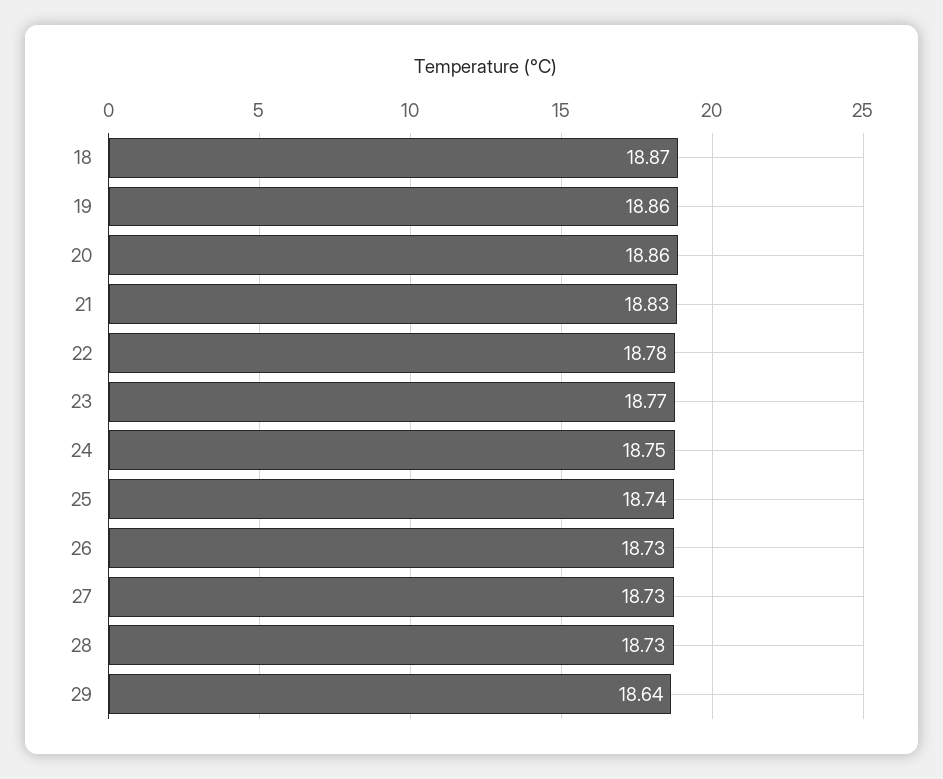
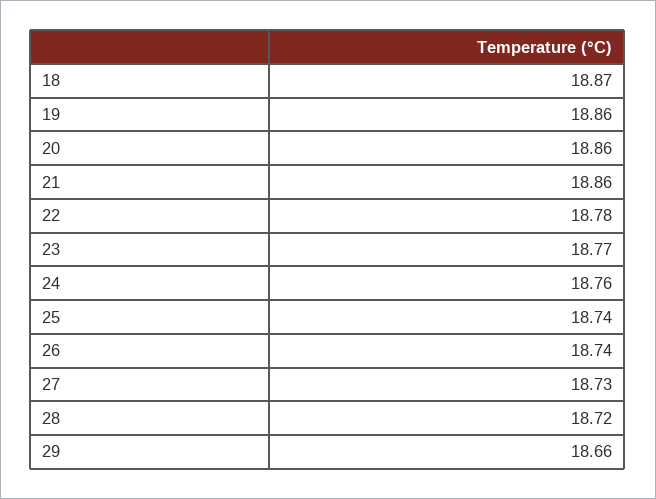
  {
    "18": 18.87,
    "19": 18.86,
    "20": 18.86,
-   "21": 18.83,
+   "21": 18.86,
    "22": 18.78,
    "23": 18.77,
-   "24": 18.75,
+   "24": 18.76,
    "25": 18.74,
-   "26": 18.73,
+   "26": 18.74,
    "27": 18.73,
-   "28": 18.73,
+   "28": 18.72,
-   "29": 18.64
+   "29": 18.66
  }

